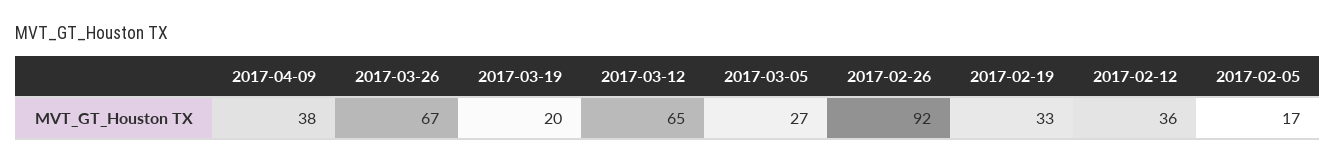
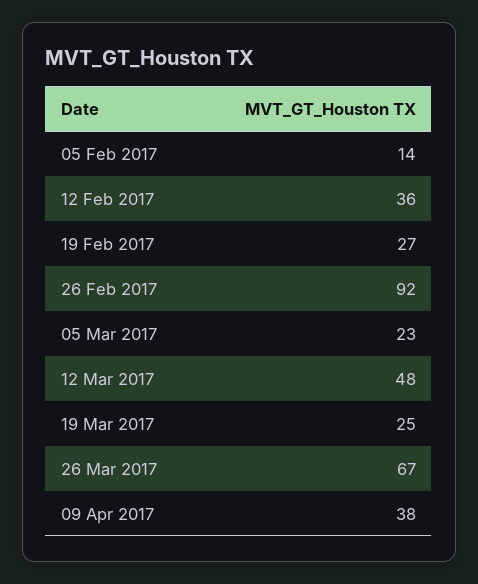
  {
    "2017-04-09": 38,
    "2017-03-26": 67,
-   "2017-03-19": 20,
+   "2017-03-19": 25,
-   "2017-03-12": 65,
+   "2017-03-12": 48,
-   "2017-03-05": 27,
+   "2017-03-05": 23,
    "2017-02-26": 92,
-   "2017-02-19": 33,
+   "2017-02-19": 27,
    "2017-02-12": 36,
-   "2017-02-05": 17
+   "2017-02-05": 14
  }

